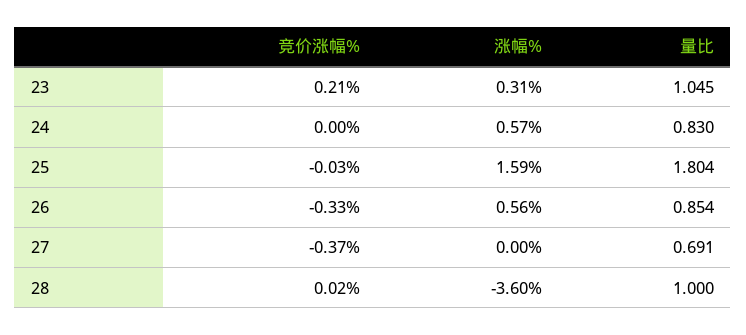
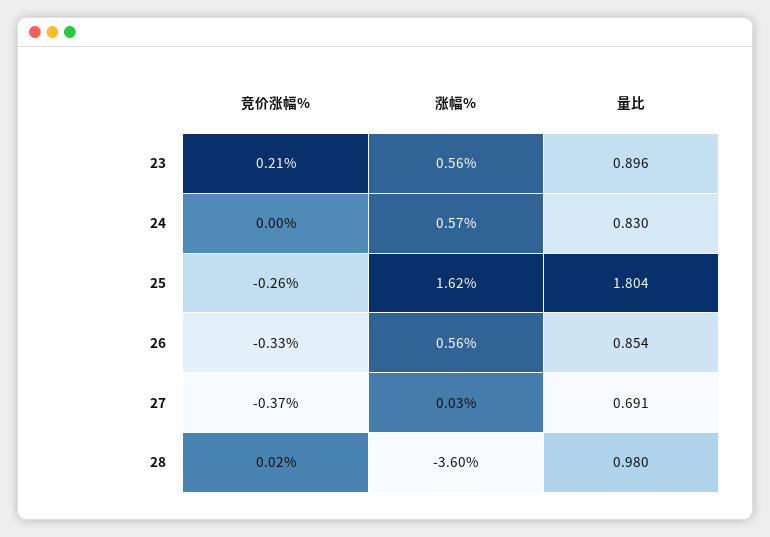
  {
    "竞价涨幅%": {
      "23": 0.21,
      "24": 0,
-     "25": -0.03,
+     "25": -0.26,
      "26": -0.33,
      "27": -0.37,
      "28": 0.02
    },
    "涨幅%": {
-     "23": 0.31,
+     "23": 0.56,
      "24": 0.57,
-     "25": 1.59,
+     "25": 1.62,
      "26": 0.56,
-     "27": 0,
+     "27": 0.03,
      "28": -3.6
    },
    "量比": {
-     "23": 1.045,
+     "23": 0.896,
      "24": 0.83,
      "25": 1.804,
      "26": 0.854,
      "27": 0.691,
-     "28": 1
+     "28": 0.98
    }
  }

